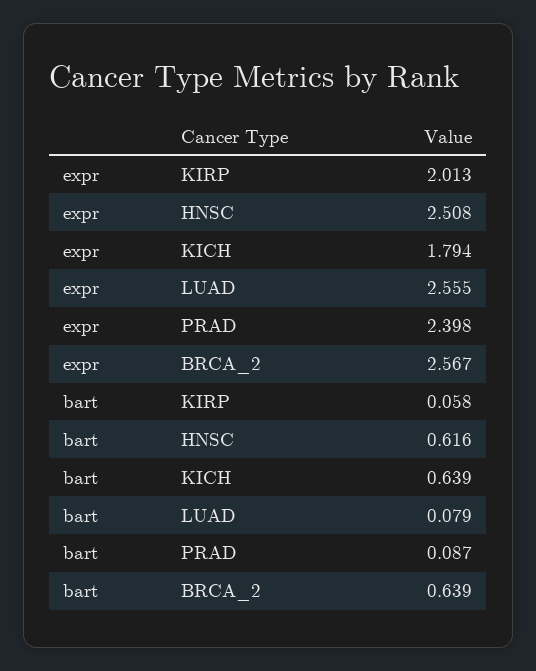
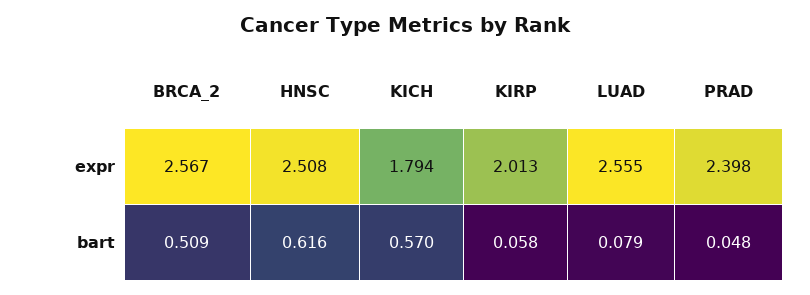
  {
    "expr": {
      "KIRP": 2.013,
      "HNSC": 2.508,
      "KICH": 1.794,
      "LUAD": 2.555,
      "PRAD": 2.398,
      "BRCA_2": 2.567
    },
    "bart": {
      "KIRP": 0.058,
      "HNSC": 0.616,
-     "KICH": 0.639,
+     "KICH": 0.57,
      "LUAD": 0.079,
-     "PRAD": 0.087,
+     "PRAD": 0.048,
-     "BRCA_2": 0.639
+     "BRCA_2": 0.509
    }
  }

